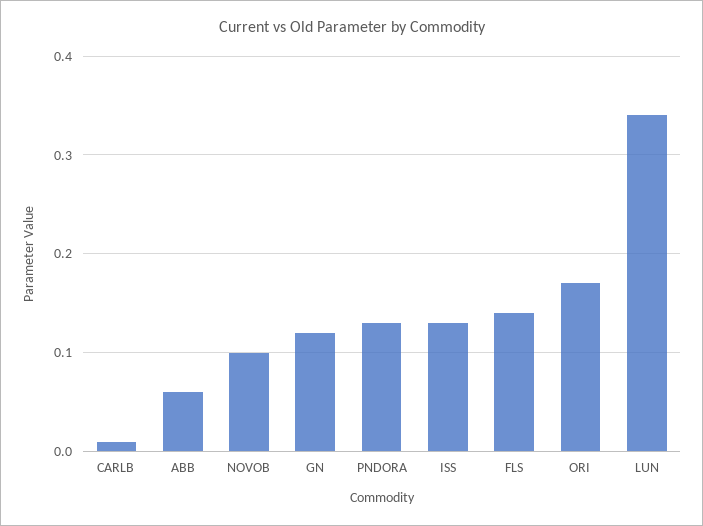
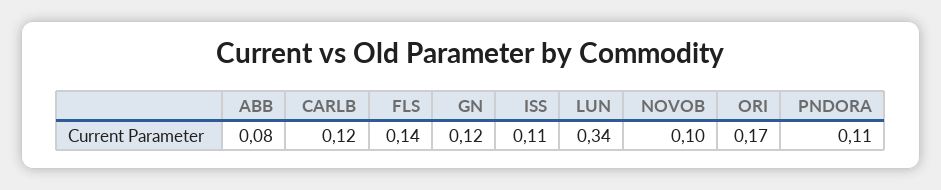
  {
-   "CARLB": 0.01,
+   "CARLB": 0.12,
-   "ABB": 0.06,
+   "ABB": 0.08,
    "NOVOB": 0.1,
    "GN": 0.12,
-   "PNDORA": 0.13,
+   "PNDORA": 0.11,
-   "ISS": 0.13,
+   "ISS": 0.11,
    "FLS": 0.14,
    "ORI": 0.17,
    "LUN": 0.34
  }

